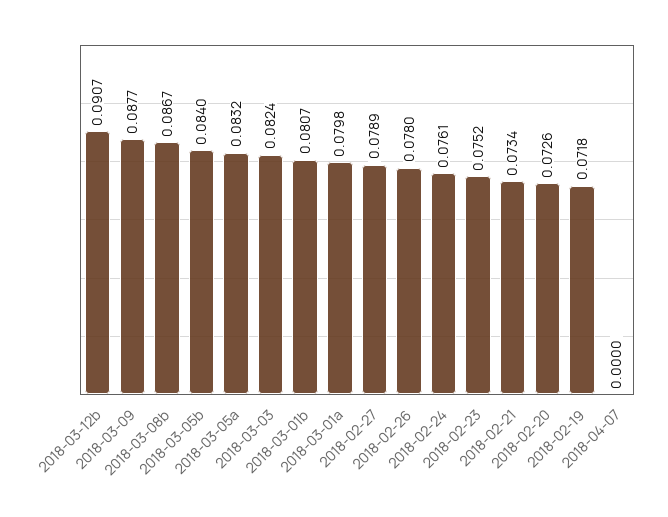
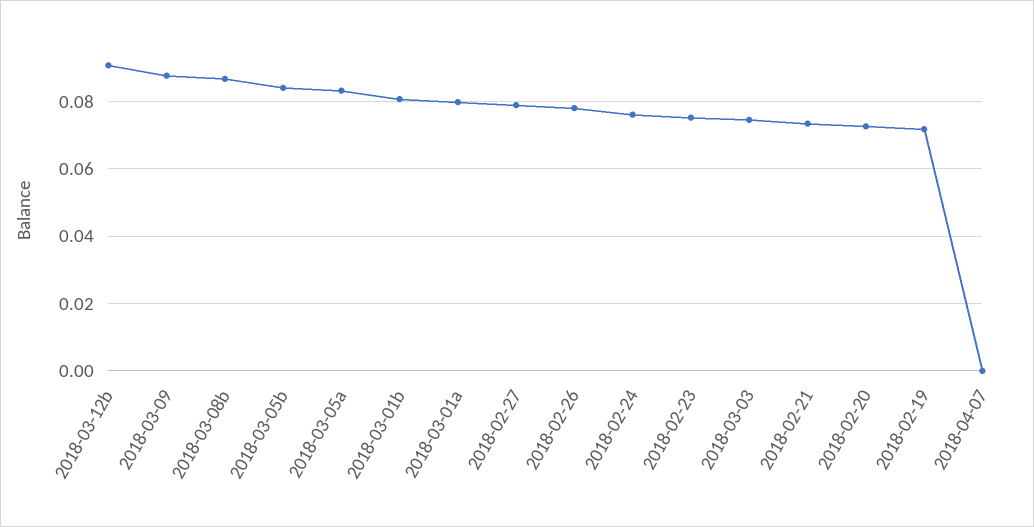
  {
    "2018-03-12b": 0.0907,
    "2018-03-09": 0.0877,
    "2018-03-08b": 0.0867,
    "2018-03-05b": 0.084,
    "2018-03-05a": 0.0832,
-   "2018-03-03": 0.0824,
+   "2018-03-03": 0.074,
    "2018-03-01b": 0.0807,
    "2018-03-01a": 0.0798,
    "2018-02-27": 0.0789,
    "2018-02-26": 0.078,
    "2018-02-24": 0.0761,
    "2018-02-23": 0.0752,
    "2018-02-21": 0.0734,
    "2018-02-20": 0.0726,
    "2018-02-19": 0.0718,
    "2018-04-07": 0
  }

